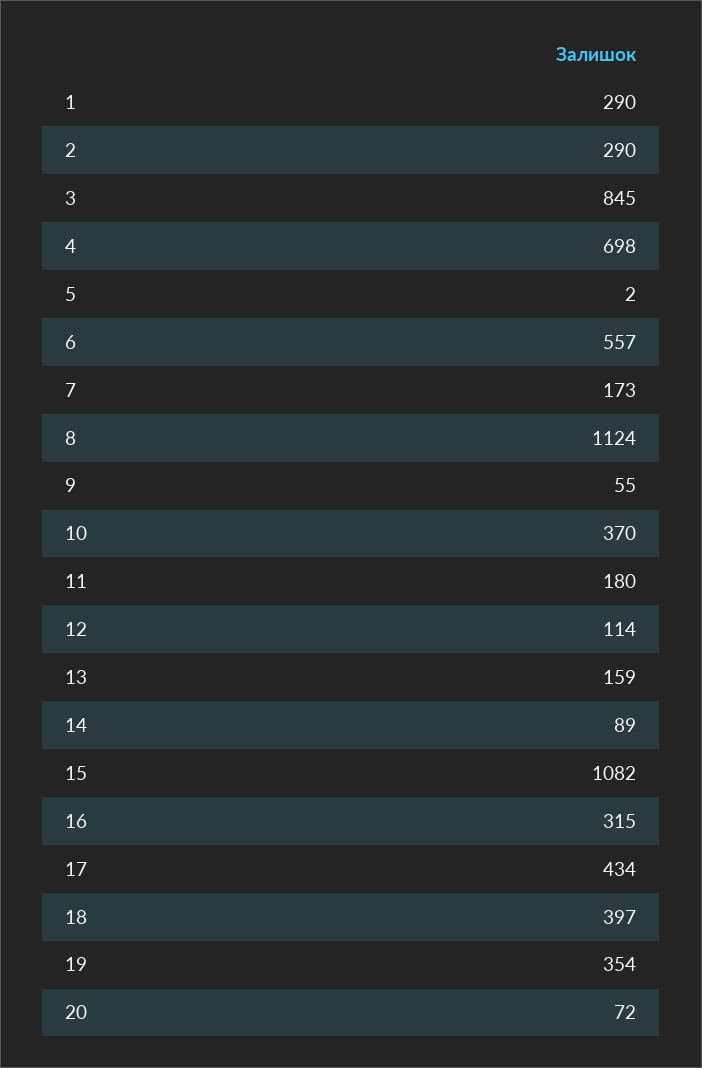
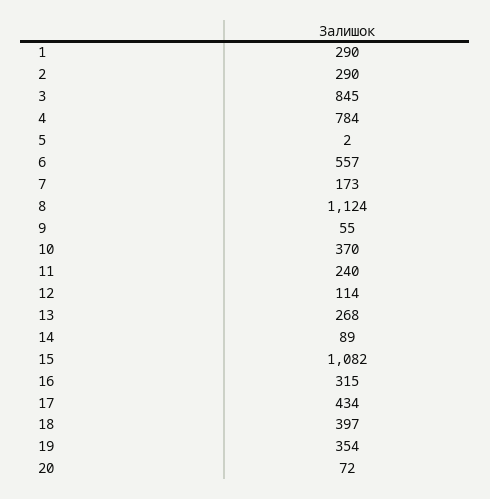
  {
    "1": 290,
    "2": 290,
    "3": 845,
-   "4": 698,
+   "4": 784,
    "5": 2,
    "6": 557,
    "7": 173,
    "8": 1124,
    "9": 55,
    "10": 370,
-   "11": 180,
+   "11": 240,
    "12": 114,
-   "13": 159,
+   "13": 268,
    "14": 89,
    "15": 1082,
    "16": 315,
    "17": 434,
    "18": 397,
    "19": 354,
    "20": 72
  }

